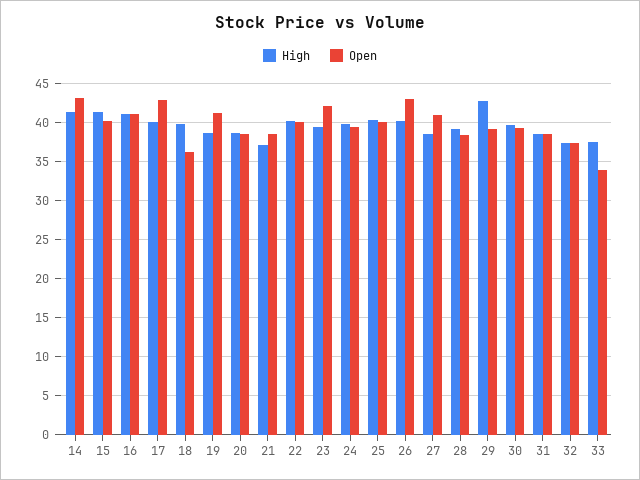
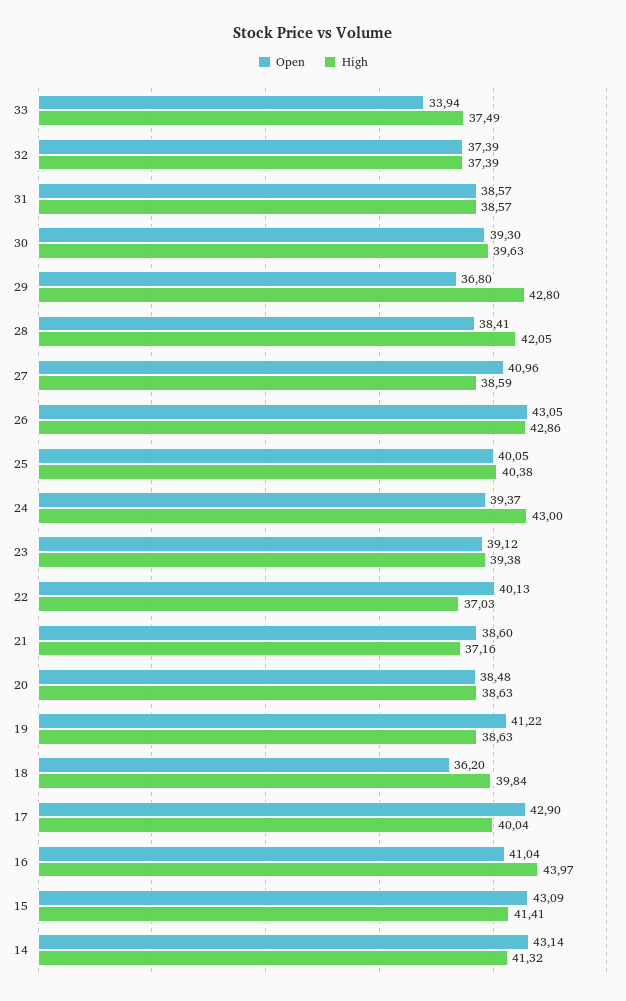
  {
    "High": {
      "14": 41.32,
      "15": 41.41,
-     "16": 41,
+     "16": 43.97,
      "17": 40.04,
      "18": 39.84,
      "19": 38.63,
      "20": 38.63,
      "21": 37.16,
-     "22": 40,
+     "22": 37.03,
      "23": 39.38,
-     "24": 40,
+     "24": 43,
      "25": 40.38,
-     "26": 40,
+     "26": 42.86,
      "27": 38.59,
-     "28": 39,
+     "28": 42.05,
      "29": 42.8,
      "30": 39.63,
      "31": 38.57,
      "32": 37.39,
      "33": 37.49
    },
    "Open": {
      "14": 43.14,
-     "15": 40,
+     "15": 43.09,
      "16": 41.04,
      "17": 42.9,
      "18": 36.2,
      "19": 41.22,
      "20": 38.48,
      "21": 38.6,
      "22": 40.13,
-     "23": 42,
+     "23": 39.12,
      "24": 39.37,
      "25": 40.05,
      "26": 43.05,
      "27": 40.96,
      "28": 38.41,
-     "29": 39,
+     "29": 36.8,
      "30": 39.3,
      "31": 38.57,
      "32": 37.39,
      "33": 33.94
    }
  }

